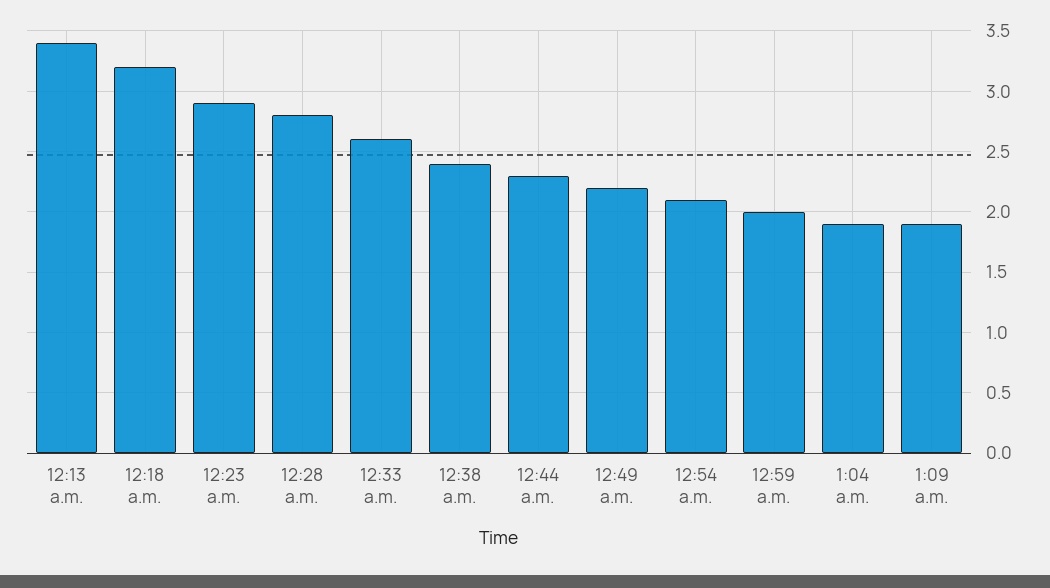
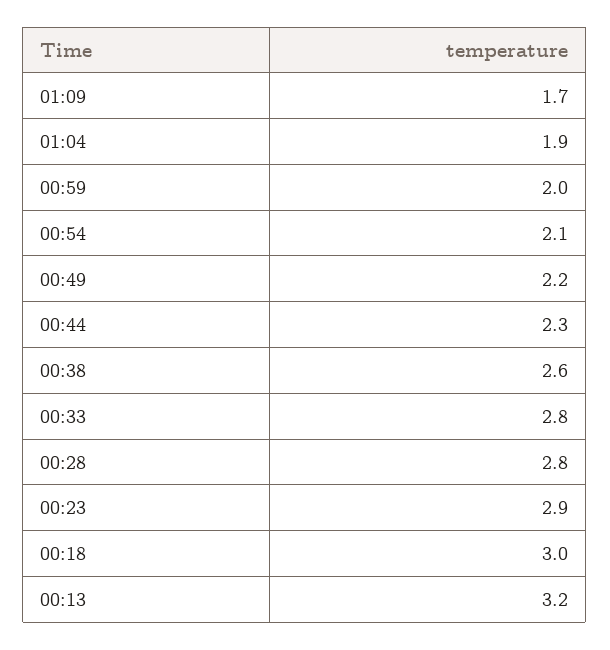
  {
-   "12:13 a.m.": 3.4,
+   "12:13 a.m.": 3.2,
-   "12:18 a.m.": 3.2,
+   "12:18 a.m.": 3,
    "12:23 a.m.": 2.9,
    "12:28 a.m.": 2.8,
-   "12:33 a.m.": 2.6,
+   "12:33 a.m.": 2.8,
-   "12:38 a.m.": 2.4,
+   "12:38 a.m.": 2.6,
    "12:44 a.m.": 2.3,
    "12:49 a.m.": 2.2,
    "12:54 a.m.": 2.1,
    "12:59 a.m.": 2,
    "1:04 a.m.": 1.9,
-   "1:09 a.m.": 1.9
+   "1:09 a.m.": 1.7
  }

